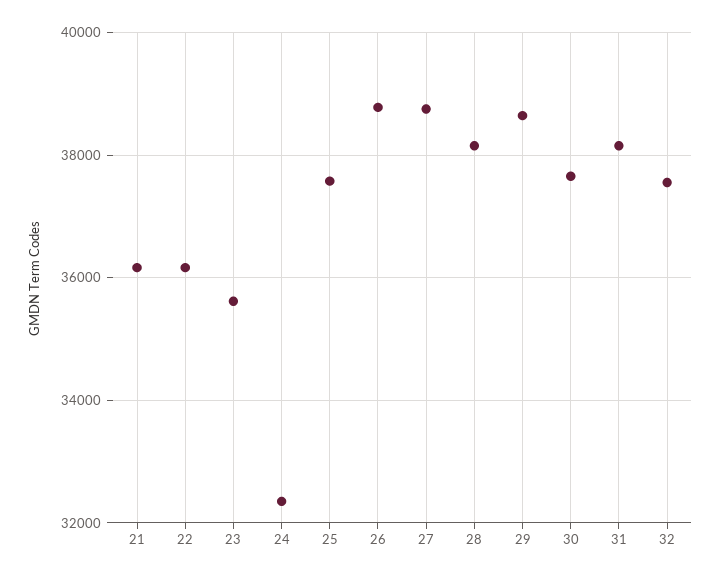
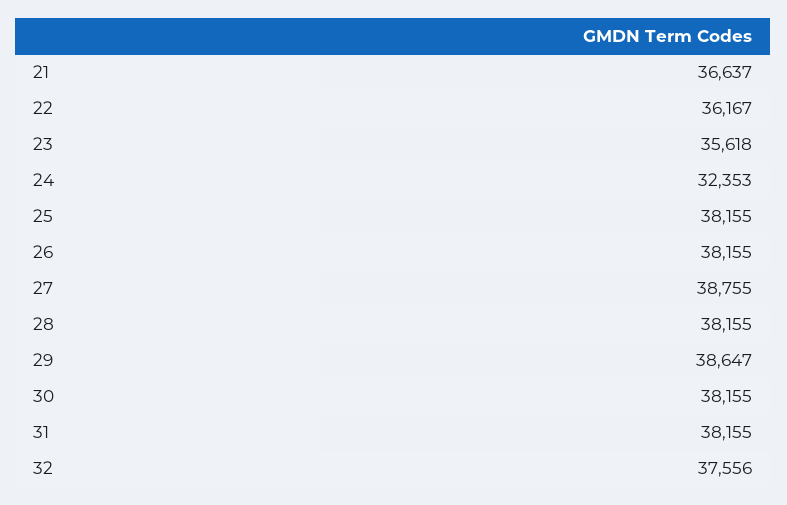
  {
-   "21": 36200,
+   "21": 36637,
    "22": 36167,
    "23": 35618,
    "24": 32353,
-   "25": 37600,
+   "25": 38155,
-   "26": 38800,
+   "26": 38155,
    "27": 38755,
    "28": 38155,
    "29": 38647,
-   "30": 37600,
+   "30": 38155,
    "31": 38155,
    "32": 37556
  }

